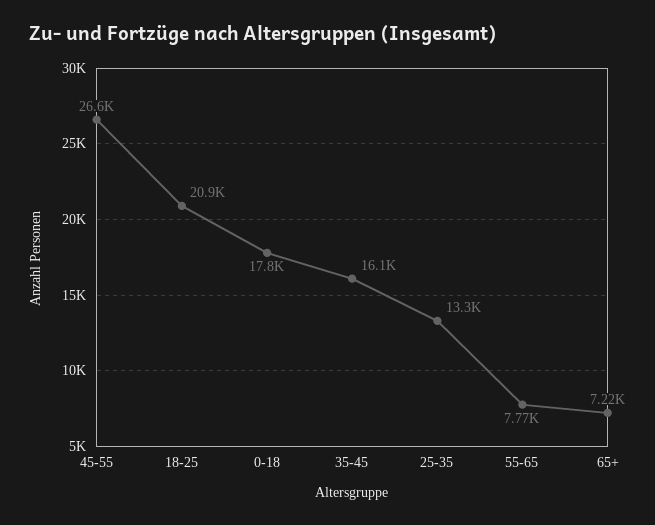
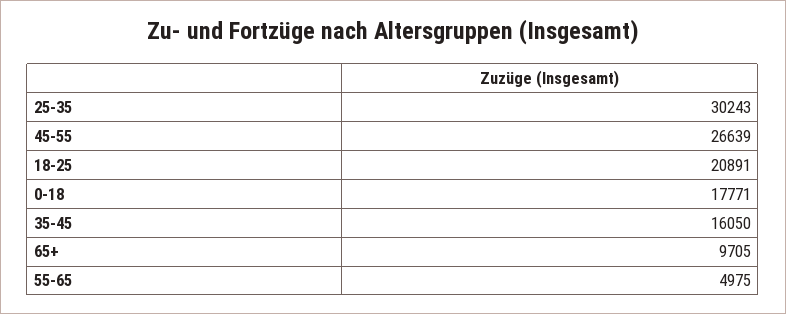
  {
    "45-55": 26639,
    "18-25": 20891,
    "0-18": 17771,
    "35-45": 16050,
-   "25-35": 13300,
+   "25-35": 30243,
-   "55-65": 7770,
+   "55-65": 4975,
-   "65+": 7220
+   "65+": 9705
  }

